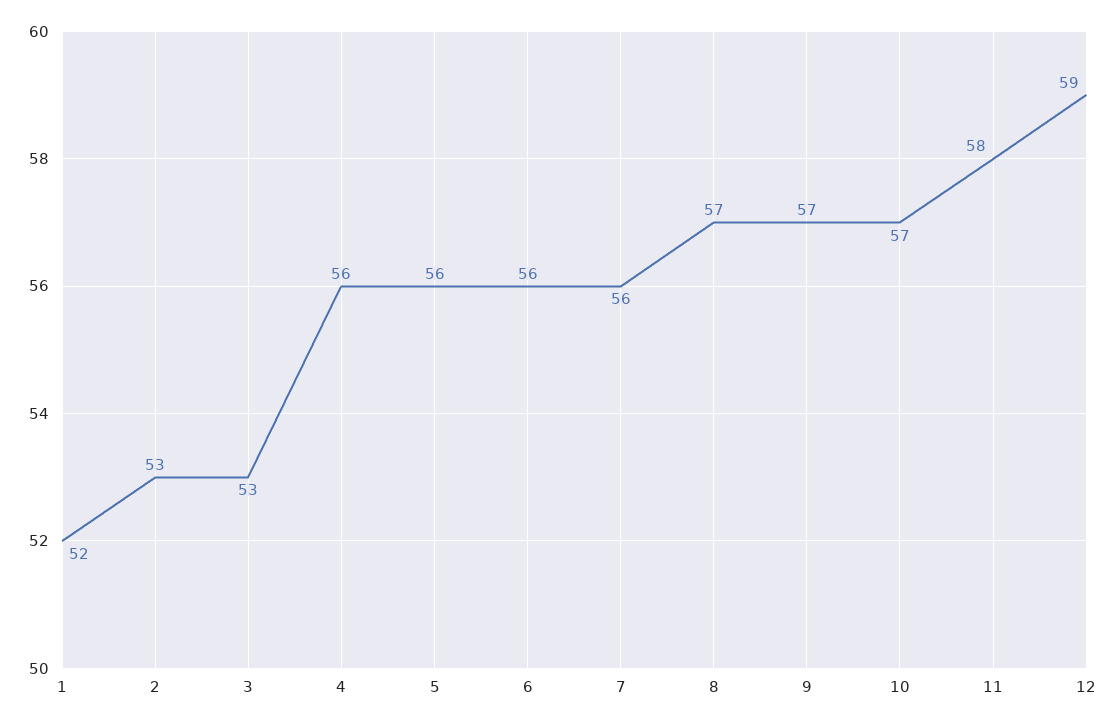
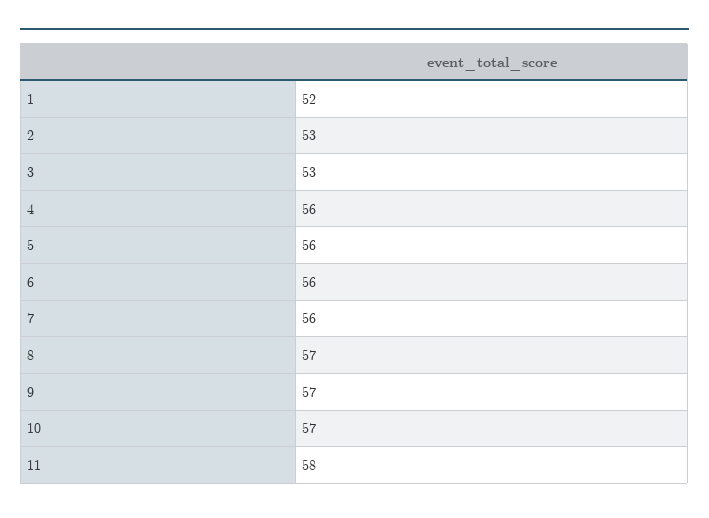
  {
    "1": 52,
    "2": 53,
    "3": 53,
    "4": 56,
    "5": 56,
    "6": 56,
    "7": 56,
    "8": 57,
    "9": 57,
    "10": 57,
-   "11": 58,
+   "11": 58
-   "12": 59
  }

